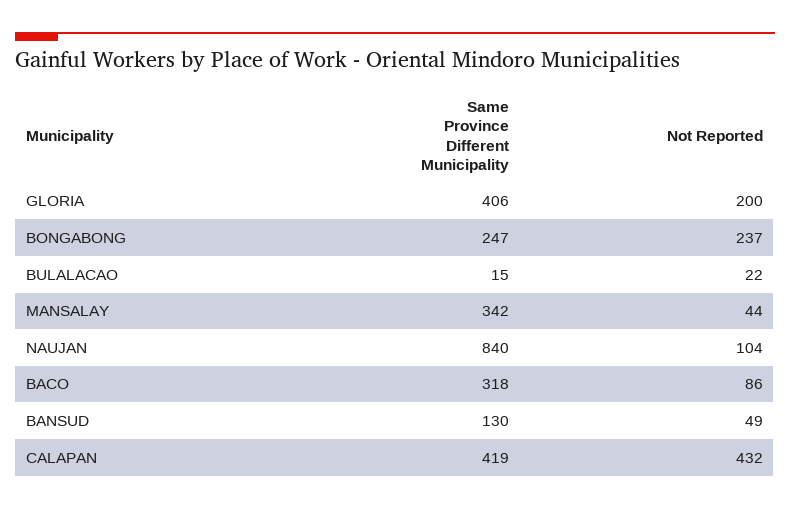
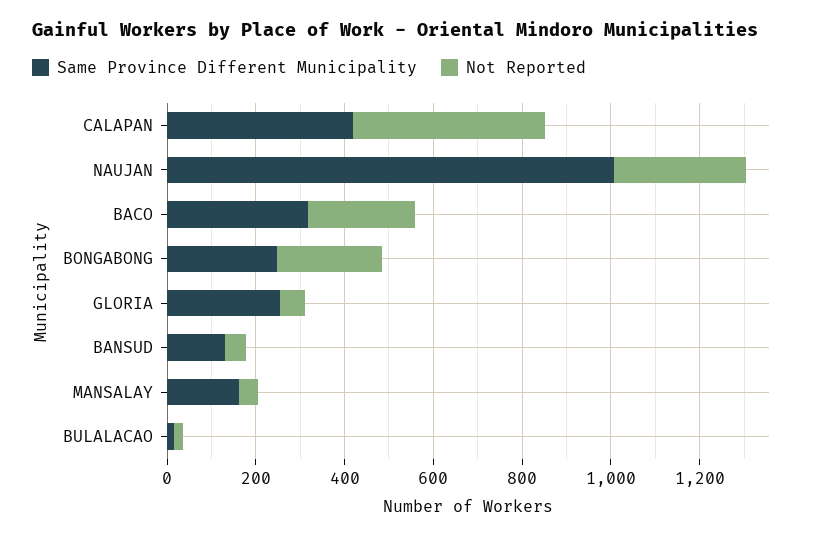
  {
    "Same Province Different Municipality": {
-     "GLORIA": 406,
+     "GLORIA": 250,
      "BONGABONG": 247,
      "BULALACAO": 15,
-     "MANSALAY": 342,
+     "MANSALAY": 150,
-     "NAUJAN": 840,
+     "NAUJAN": 1000,
      "BACO": 318,
      "BANSUD": 130,
      "CALAPAN": 419
    },
    "Not Reported": {
-     "GLORIA": 200,
+     "GLORIA": 50,
      "BONGABONG": 237,
      "BULALACAO": 22,
      "MANSALAY": 44,
-     "NAUJAN": 104,
+     "NAUJAN": 300,
-     "BACO": 86,
+     "BACO": 250,
      "BANSUD": 49,
      "CALAPAN": 432
    }
  }

